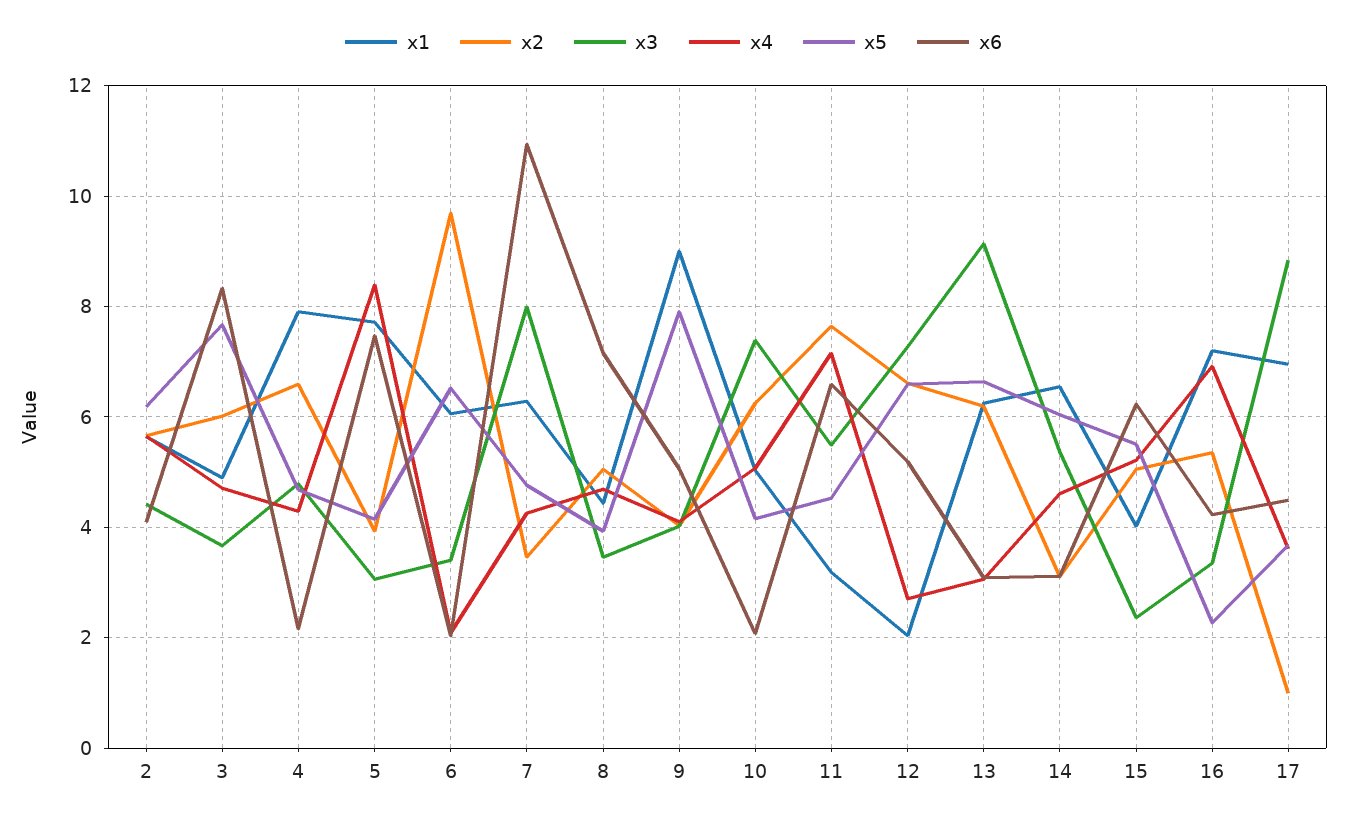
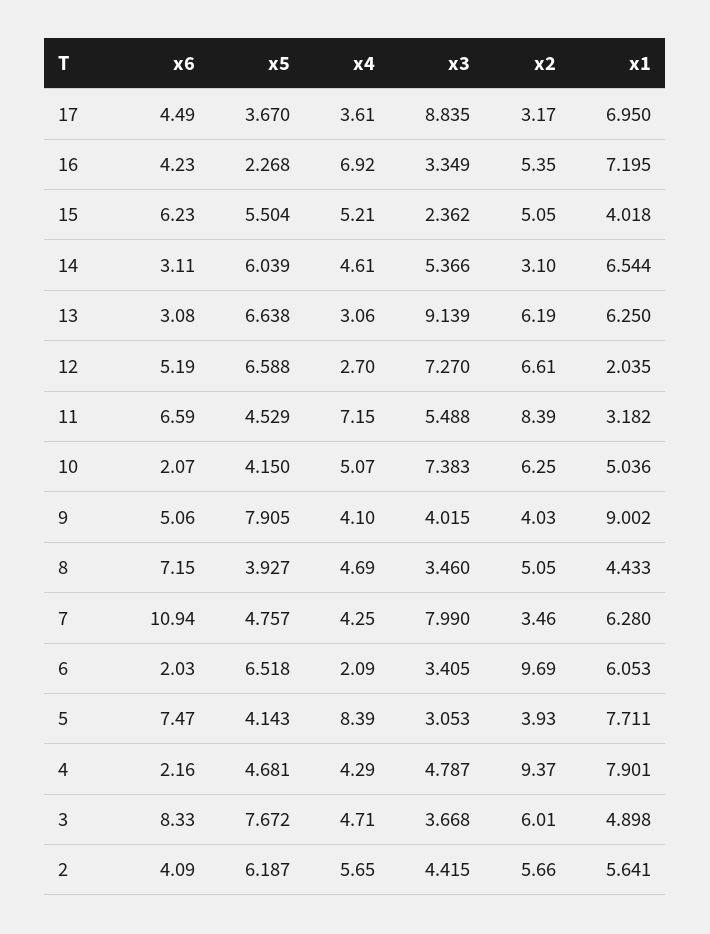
  {
    "x1": {
      "2": 5.641,
      "3": 4.898,
      "4": 7.901,
      "5": 7.711,
      "6": 6.053,
      "7": 6.28,
      "8": 4.433,
      "9": 9.002,
      "10": 5.036,
      "11": 3.182,
      "12": 2.035,
      "13": 6.25,
      "14": 6.544,
      "15": 4.018,
      "16": 7.195,
      "17": 6.95
    },
    "x2": {
      "2": 5.66,
      "3": 6.01,
-     "4": 6.6,
+     "4": 9.37,
      "5": 3.93,
      "6": 9.69,
      "7": 3.46,
      "8": 5.05,
      "9": 4.03,
      "10": 6.25,
-     "11": 7.6,
+     "11": 8.39,
      "12": 6.61,
      "13": 6.19,
      "14": 3.1,
      "15": 5.05,
      "16": 5.35,
-     "17": 1
+     "17": 3.17
    },
    "x3": {
      "2": 4.415,
      "3": 3.668,
      "4": 4.787,
      "5": 3.053,
      "6": 3.405,
      "7": 7.99,
      "8": 3.46,
      "9": 4.015,
      "10": 7.383,
      "11": 5.488,
      "12": 7.27,
      "13": 9.139,
      "14": 5.366,
      "15": 2.362,
      "16": 3.349,
      "17": 8.835
    },
    "x4": {
      "2": 5.65,
      "3": 4.71,
      "4": 4.29,
      "5": 8.39,
      "6": 2.09,
      "7": 4.25,
      "8": 4.69,
      "9": 4.1,
      "10": 5.07,
      "11": 7.15,
      "12": 2.7,
      "13": 3.06,
      "14": 4.61,
      "15": 5.21,
      "16": 6.92,
      "17": 3.61
    },
    "x5": {
      "2": 6.187,
      "3": 7.672,
      "4": 4.681,
      "5": 4.143,
      "6": 6.518,
      "7": 4.757,
      "8": 3.927,
      "9": 7.905,
      "10": 4.15,
      "11": 4.529,
      "12": 6.588,
      "13": 6.638,
      "14": 6.039,
      "15": 5.504,
      "16": 2.268,
      "17": 3.67
    },
    "x6": {
      "2": 4.09,
      "3": 8.33,
      "4": 2.16,
      "5": 7.47,
      "6": 2.03,
      "7": 10.94,
      "8": 7.15,
      "9": 5.06,
      "10": 2.07,
      "11": 6.59,
      "12": 5.19,
      "13": 3.08,
      "14": 3.11,
      "15": 6.23,
      "16": 4.23,
      "17": 4.49
    }
  }

